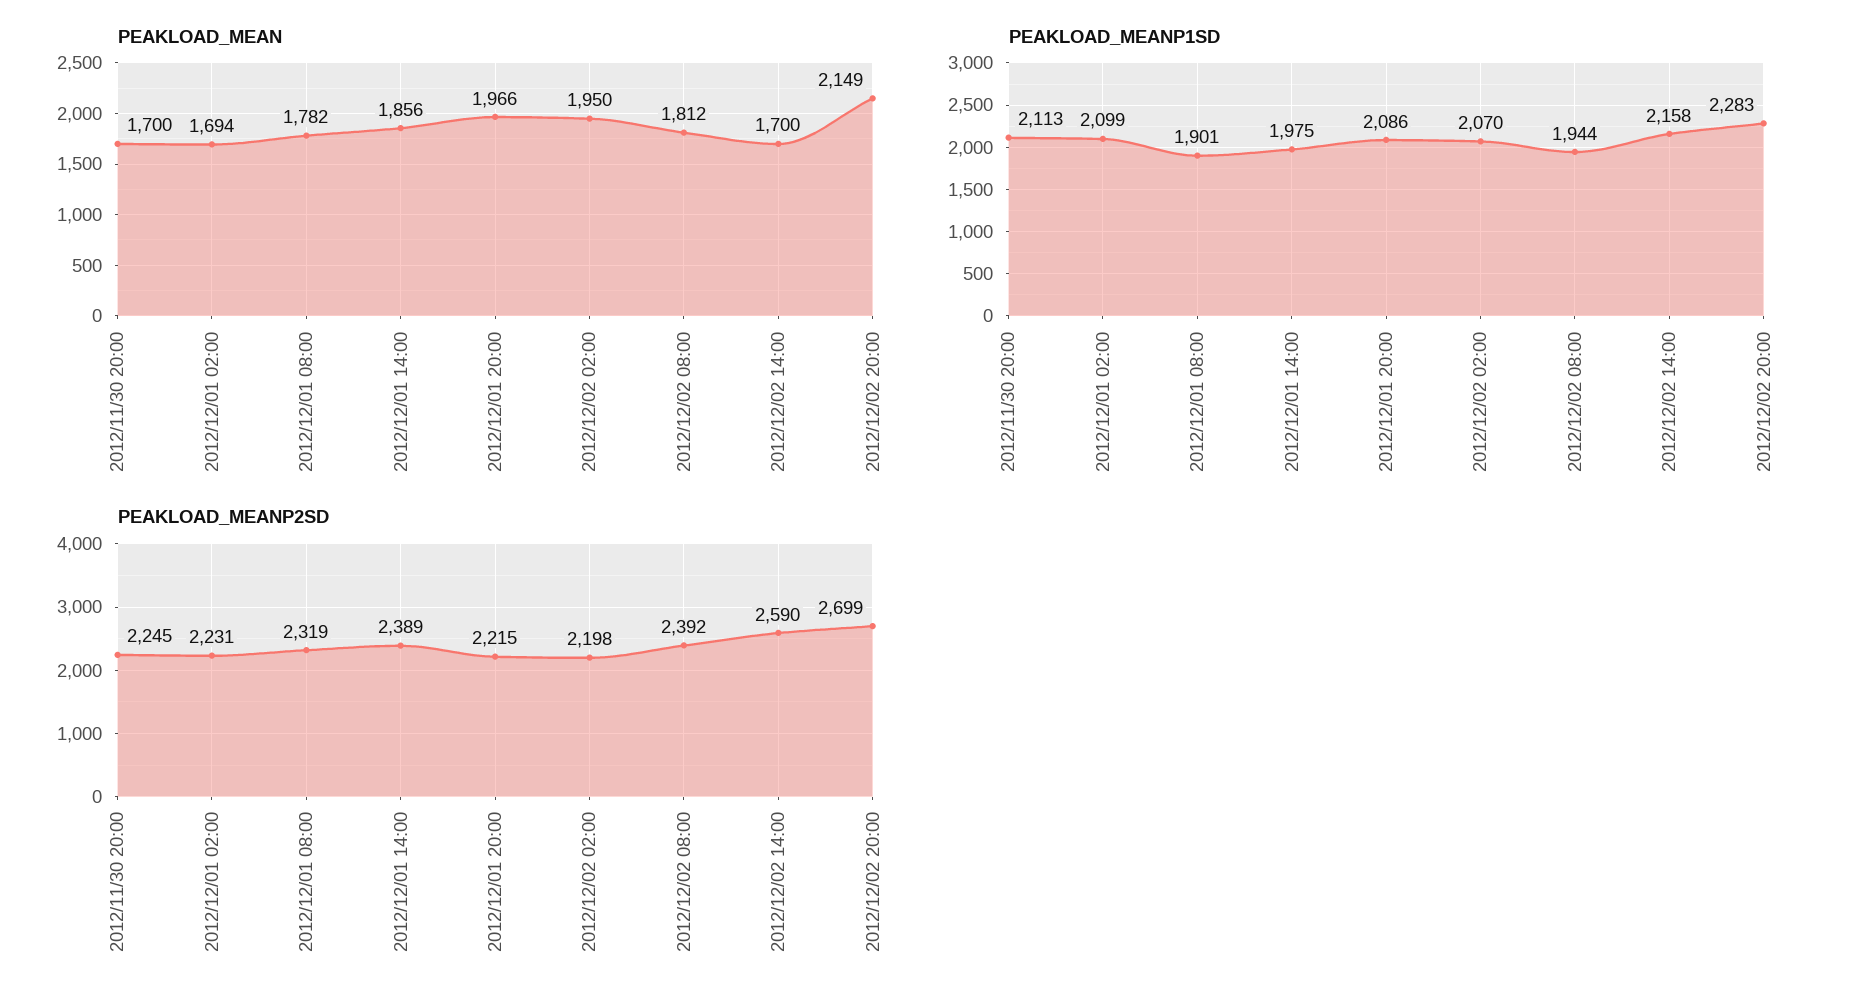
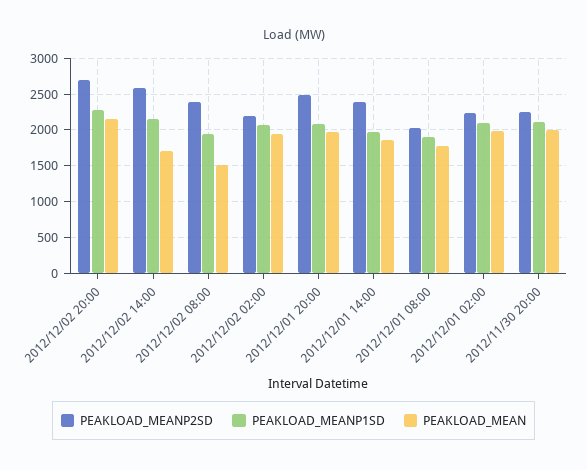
  {
    "PEAKLOAD_MEAN": {
-     "2012/11/30 20:00": 1700,
+     "2012/11/30 20:00": 2000,
-     "2012/12/01 02:00": 1694,
+     "2012/12/01 02:00": 2000,
      "2012/12/01 08:00": 1782,
      "2012/12/01 14:00": 1856,
      "2012/12/01 20:00": 1966,
      "2012/12/02 02:00": 1950,
-     "2012/12/02 08:00": 1812,
+     "2012/12/02 08:00": 1500,
      "2012/12/02 14:00": 1700,
      "2012/12/02 20:00": 2149
    },
    "PEAKLOAD_MEANP1SD": {
      "2012/11/30 20:00": 2113,
      "2012/12/01 02:00": 2099,
      "2012/12/01 08:00": 1901,
      "2012/12/01 14:00": 1975,
      "2012/12/01 20:00": 2086,
      "2012/12/02 02:00": 2070,
      "2012/12/02 08:00": 1944,
      "2012/12/02 14:00": 2158,
      "2012/12/02 20:00": 2283
    },
    "PEAKLOAD_MEANP2SD": {
      "2012/11/30 20:00": 2245,
      "2012/12/01 02:00": 2231,
-     "2012/12/01 08:00": 2319,
+     "2012/12/01 08:00": 2000,
      "2012/12/01 14:00": 2389,
-     "2012/12/01 20:00": 2215,
+     "2012/12/01 20:00": 2500,
      "2012/12/02 02:00": 2198,
      "2012/12/02 08:00": 2392,
      "2012/12/02 14:00": 2590,
      "2012/12/02 20:00": 2699
    }
  }

